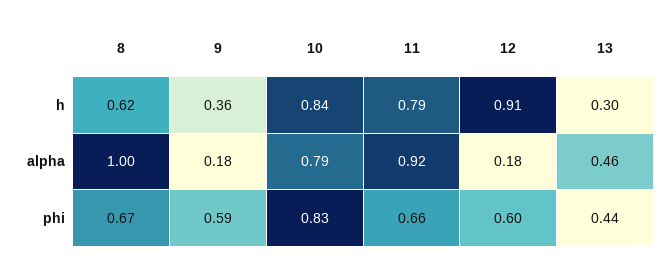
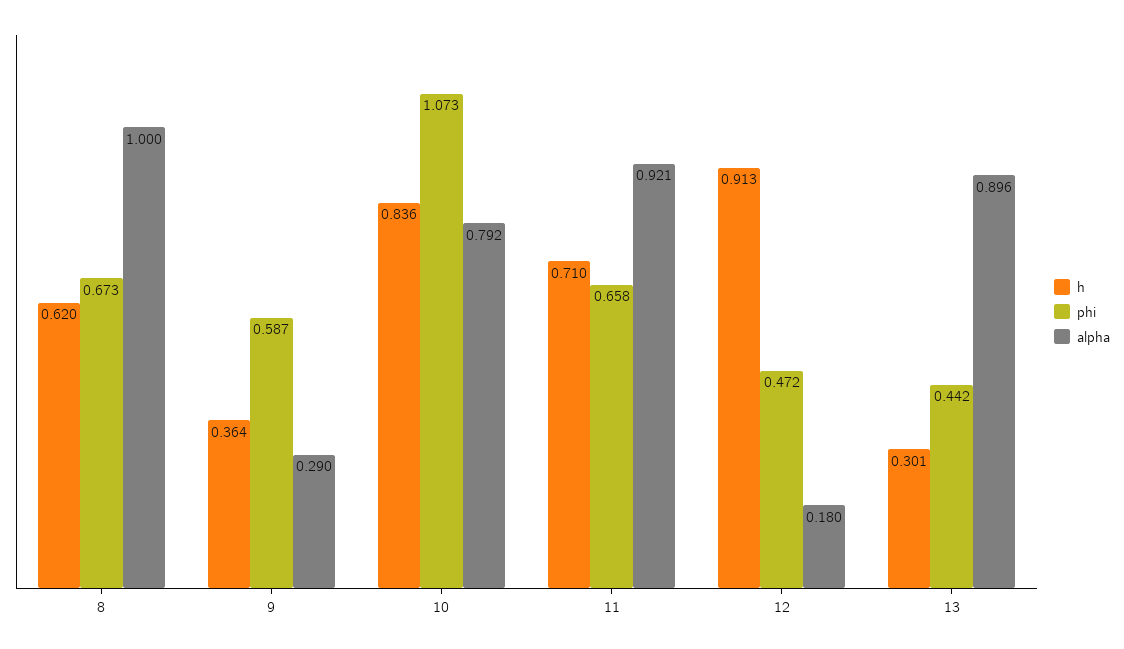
  {
    "h": {
      "8": 0.62,
      "9": 0.364,
      "10": 0.836,
-     "11": 0.79,
+     "11": 0.71,
      "12": 0.913,
      "13": 0.301
    },
    "alpha": {
      "8": 1,
-     "9": 0.18,
+     "9": 0.29,
      "10": 0.792,
      "11": 0.921,
      "12": 0.18,
-     "13": 0.46
+     "13": 0.896
    },
    "phi": {
      "8": 0.673,
      "9": 0.587,
-     "10": 0.83,
+     "10": 1.073,
      "11": 0.658,
-     "12": 0.6,
+     "12": 0.472,
      "13": 0.442
    }
  }

